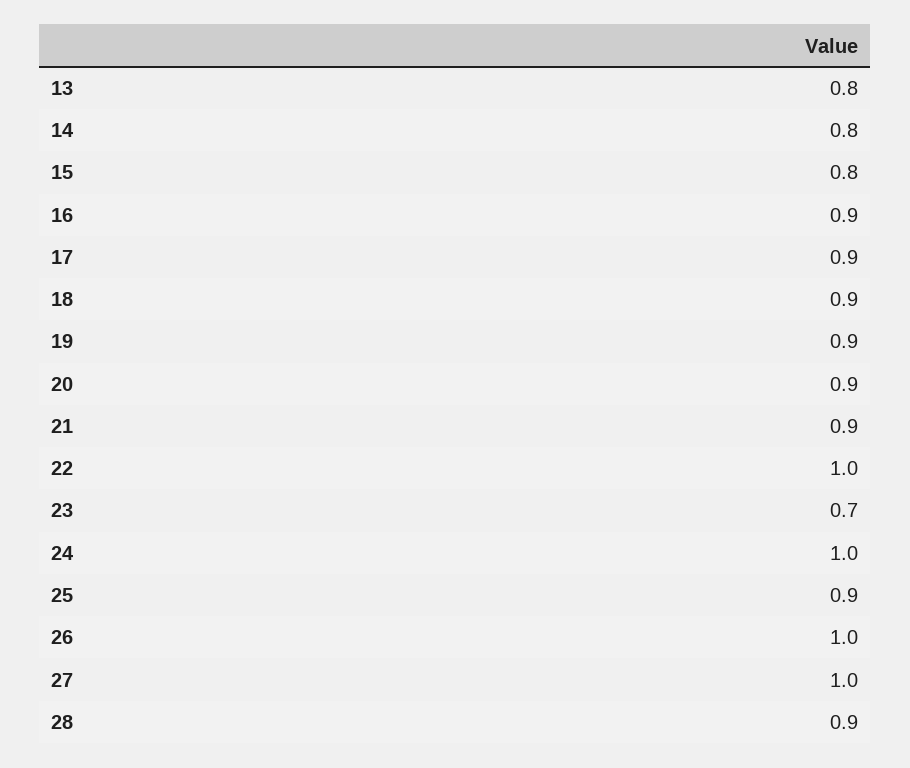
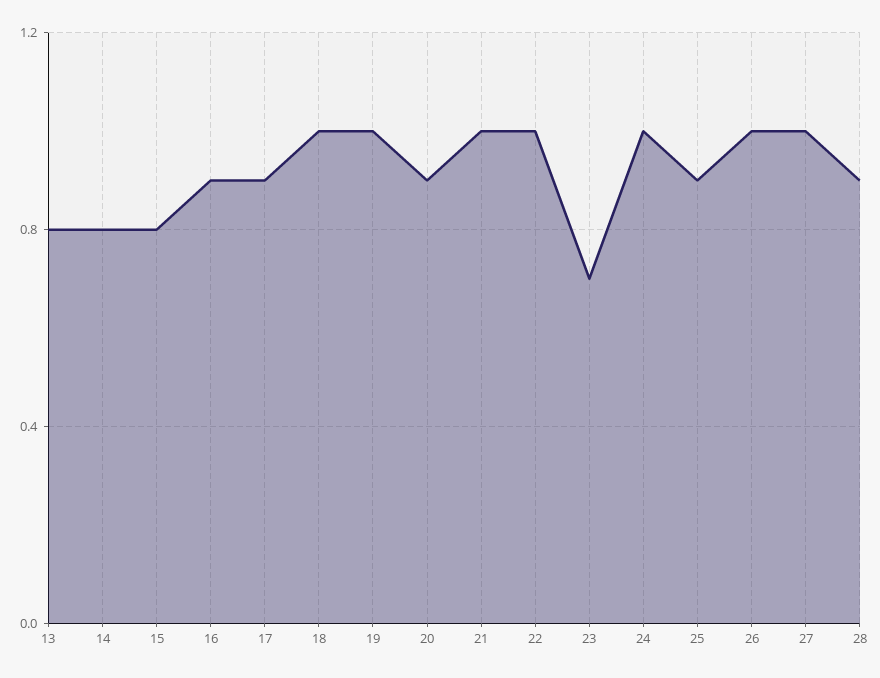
  {
    "13": 0.8,
    "14": 0.8,
    "15": 0.8,
    "16": 0.9,
    "17": 0.9,
-   "18": 0.9,
+   "18": 1,
-   "19": 0.9,
+   "19": 1,
    "20": 0.9,
-   "21": 0.9,
+   "21": 1,
    "22": 1,
    "23": 0.7,
    "24": 1,
    "25": 0.9,
    "26": 1,
    "27": 1,
    "28": 0.9
  }

